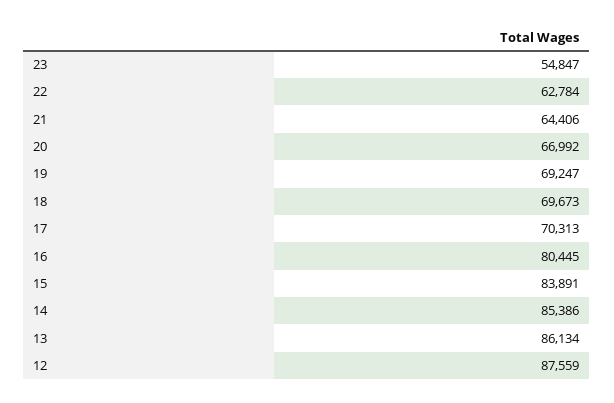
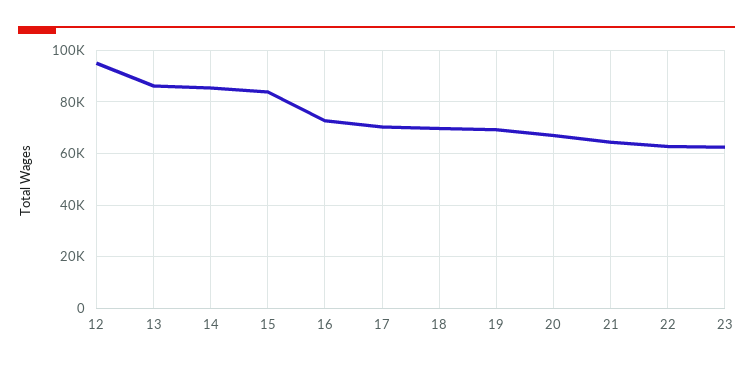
  {
-   "23": 54847,
+   "23": 62500,
    "22": 62784,
    "21": 64406,
    "20": 66992,
    "19": 69247,
    "18": 69673,
    "17": 70313,
-   "16": 80445,
+   "16": 72500,
    "15": 83891,
    "14": 85386,
    "13": 86134,
-   "12": 87559
+   "12": 95000
  }

